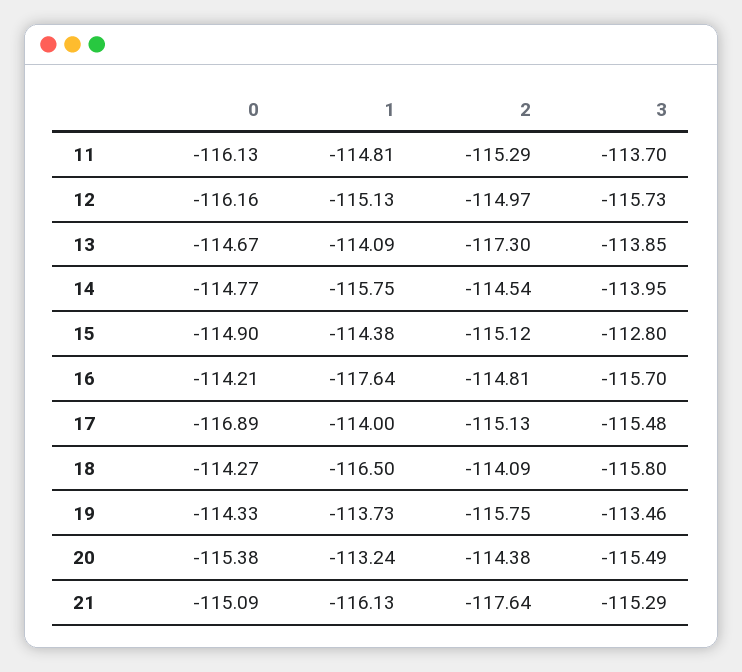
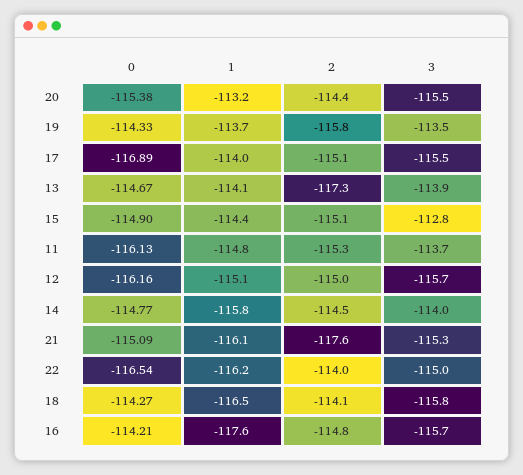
  {
    "0": {
      "11": -116.13,
      "12": -116.16,
      "13": -114.67,
      "14": -114.77,
      "15": -114.9,
      "16": -114.21,
      "17": -116.89,
      "18": -114.27,
      "19": -114.33,
      "20": -115.38,
-     "21": -115.09
+     "21": -115.09,
+     "22": -116.54
    },
    "1": {
      "11": -114.81,
      "12": -115.13,
      "13": -114.09,
      "14": -115.75,
      "15": -114.38,
      "16": -117.64,
      "17": -114,
      "18": -116.5,
      "19": -113.73,
      "20": -113.24,
-     "21": -116.13
+     "21": -116.13,
+     "22": -116.2
    },
    "2": {
      "11": -115.29,
      "12": -114.97,
      "13": -117.3,
      "14": -114.54,
      "15": -115.12,
      "16": -114.81,
      "17": -115.13,
      "18": -114.09,
      "19": -115.75,
      "20": -114.38,
-     "21": -117.64
+     "21": -117.64,
+     "22": -114
    },
    "3": {
      "11": -113.7,
      "12": -115.73,
      "13": -113.85,
      "14": -113.95,
      "15": -112.8,
      "16": -115.7,
      "17": -115.48,
      "18": -115.8,
      "19": -113.46,
      "20": -115.49,
-     "21": -115.29
+     "21": -115.29,
+     "22": -115
    }
  }

